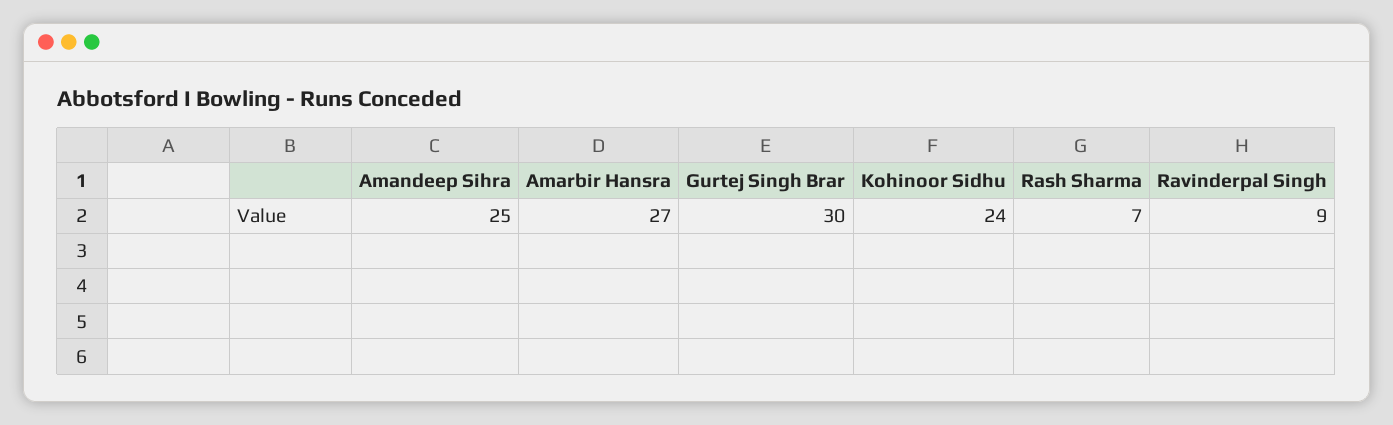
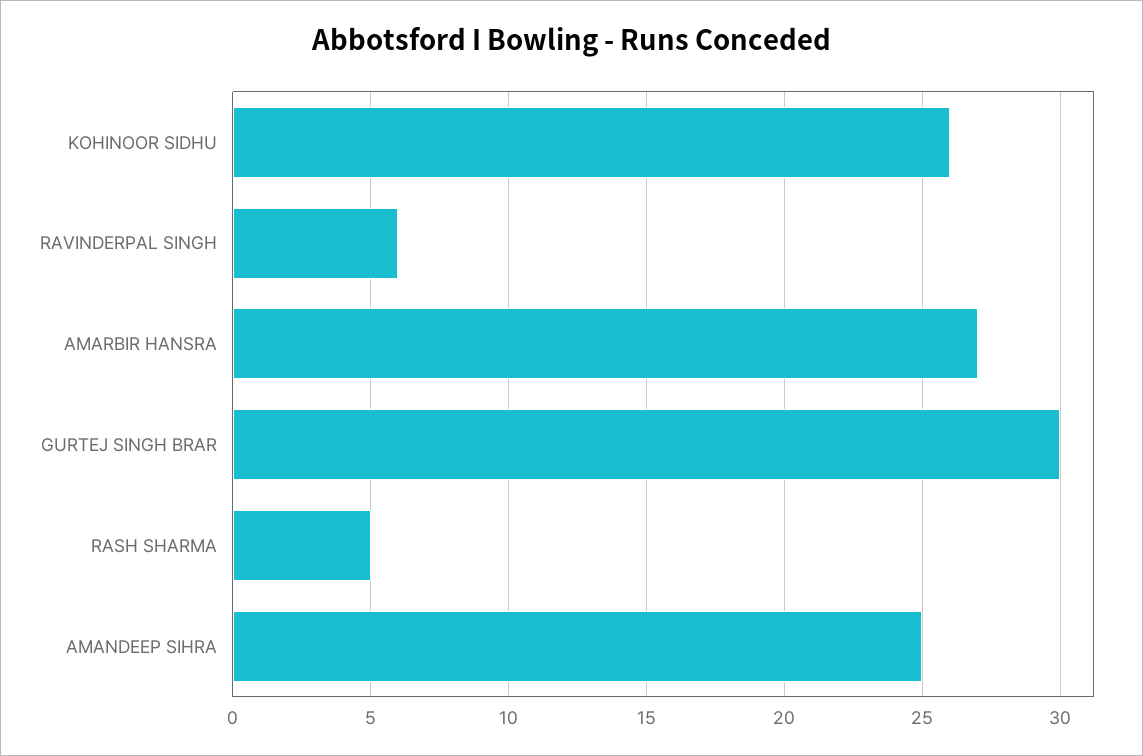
  {
    "Amandeep Sihra": 25,
    "Amarbir Hansra": 27,
    "Gurtej Singh Brar": 30,
-   "Kohinoor Sidhu": 24,
+   "Kohinoor Sidhu": 26,
-   "Rash Sharma": 7,
+   "Rash Sharma": 5,
-   "Ravinderpal Singh": 9
+   "Ravinderpal Singh": 6
  }

